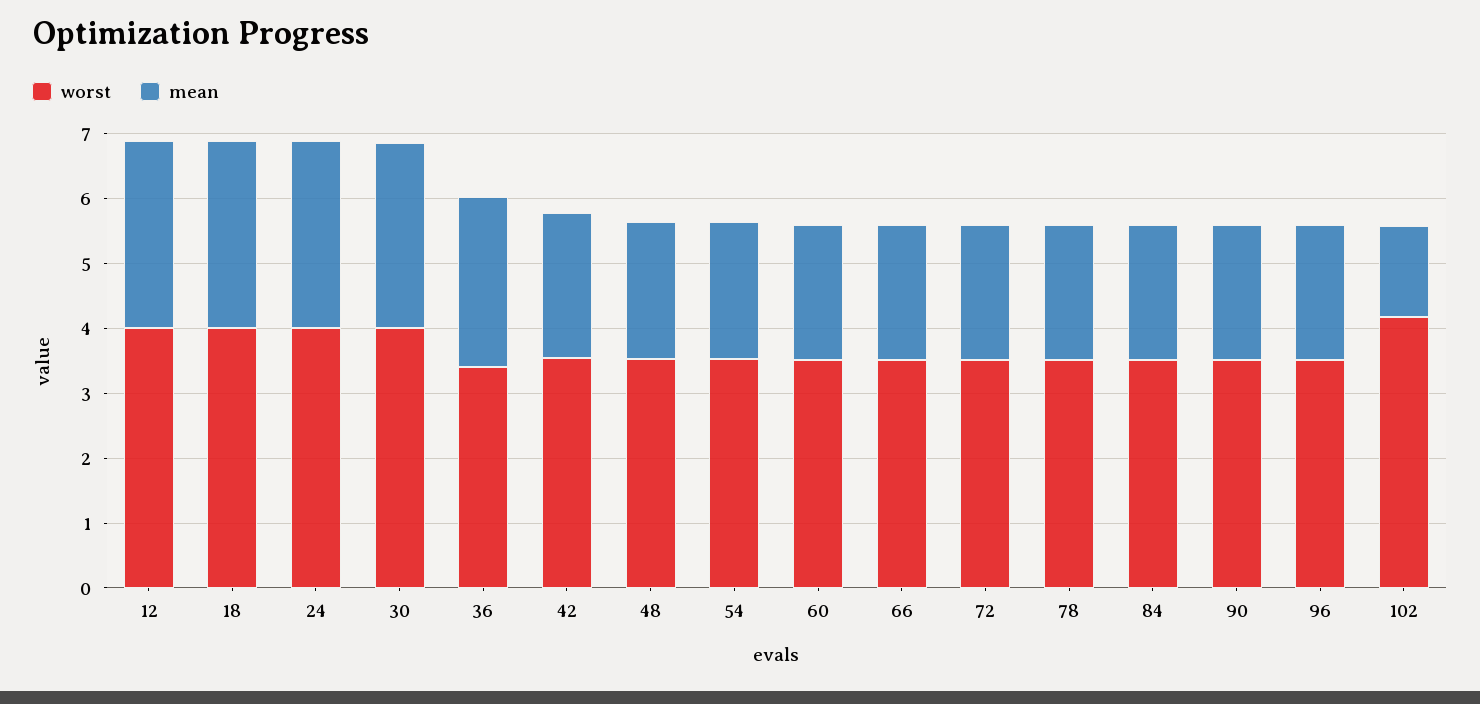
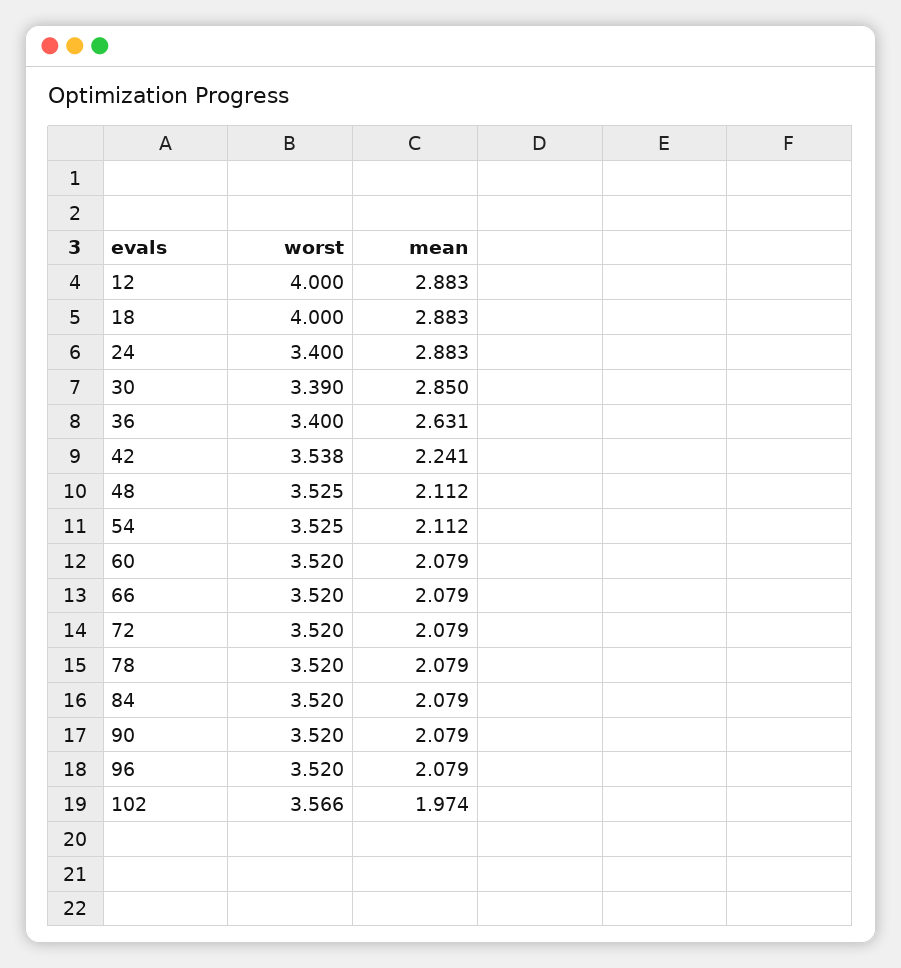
  {
    "worst": {
      "12": 4,
      "18": 4,
-     "24": 4,
+     "24": 3.4,
-     "30": 4,
+     "30": 3.39,
      "36": 3.4,
      "42": 3.538,
      "48": 3.525,
      "54": 3.525,
      "60": 3.52,
      "66": 3.52,
      "72": 3.52,
      "78": 3.52,
      "84": 3.52,
      "90": 3.52,
      "96": 3.52,
-     "102": 4.2
+     "102": 3.566
    },
    "mean": {
      "12": 2.883,
      "18": 2.883,
      "24": 2.883,
      "30": 2.85,
      "36": 2.631,
      "42": 2.241,
      "48": 2.112,
      "54": 2.112,
      "60": 2.079,
      "66": 2.079,
      "72": 2.079,
      "78": 2.079,
      "84": 2.079,
      "90": 2.079,
      "96": 2.079,
-     "102": 1.4
+     "102": 1.974
    }
  }

